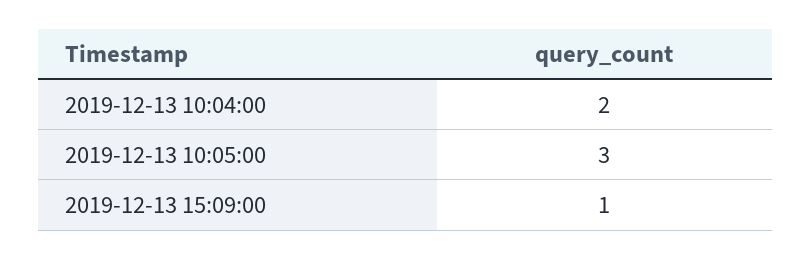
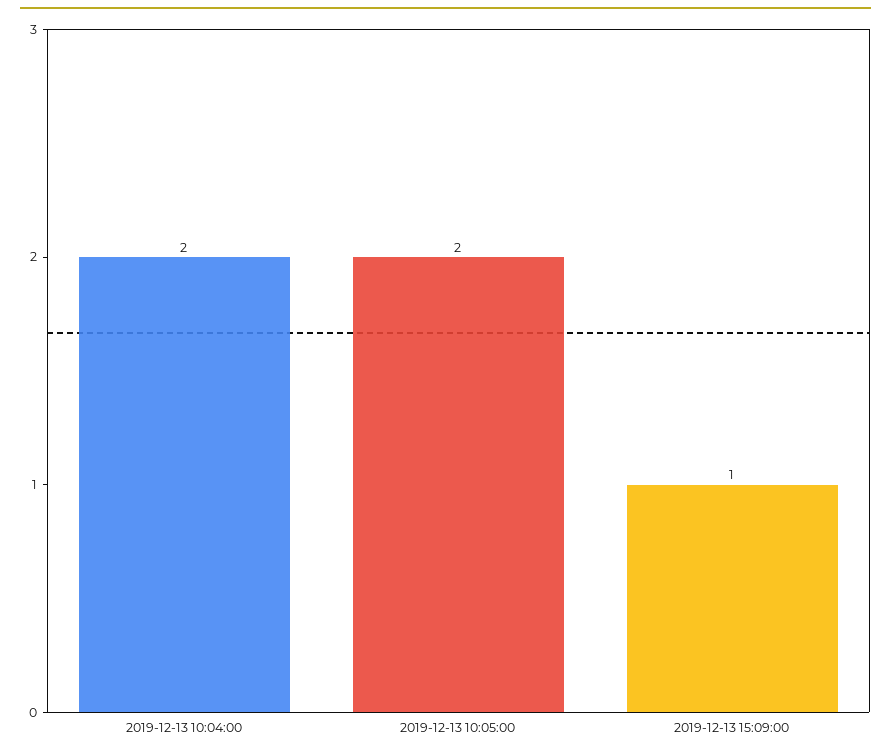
  {
    "2019-12-13 10:04:00": 2,
-   "2019-12-13 10:05:00": 3,
+   "2019-12-13 10:05:00": 2,
    "2019-12-13 15:09:00": 1
  }

